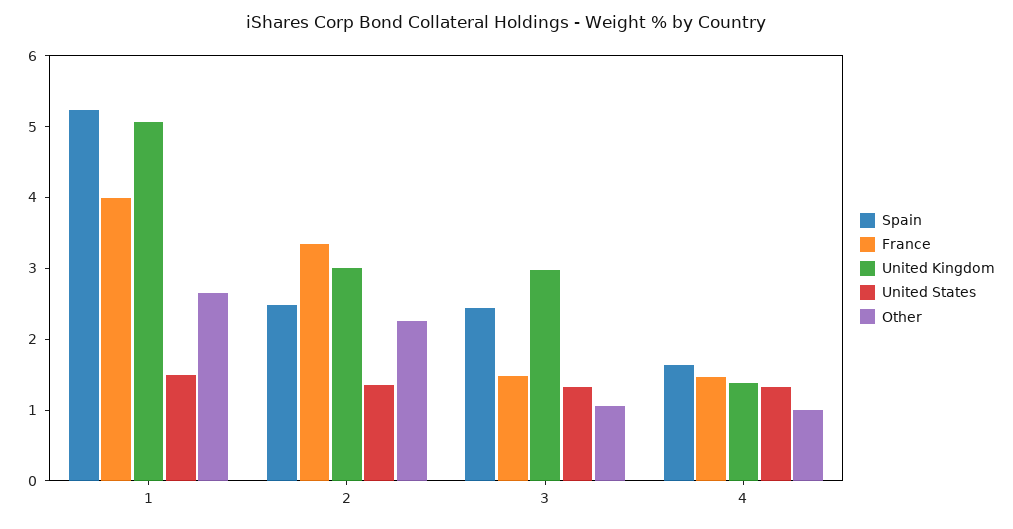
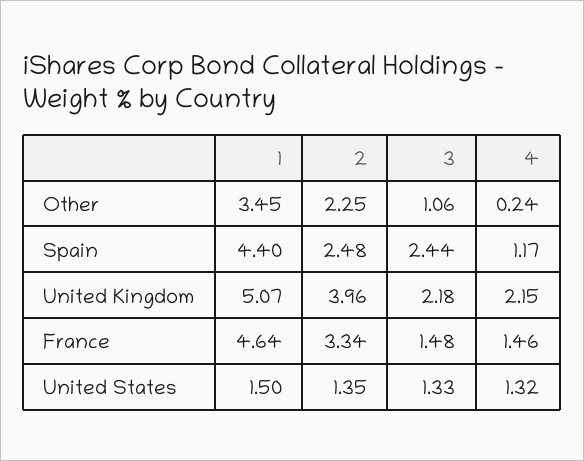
  {
    "Spain": {
-     "1": 5.2,
+     "1": 4.4,
      "2": 2.48,
      "3": 2.44,
-     "4": 1.6
+     "4": 1.17
    },
    "France": {
-     "1": 4,
+     "1": 4.64,
      "2": 3.34,
      "3": 1.48,
      "4": 1.46
    },
    "United Kingdom": {
      "1": 5.07,
-     "2": 3,
+     "2": 3.96,
-     "3": 3,
+     "3": 2.18,
-     "4": 1.4
+     "4": 2.15
    },
    "United States": {
      "1": 1.5,
      "2": 1.35,
      "3": 1.33,
      "4": 1.32
    },
    "Other": {
-     "1": 2.6,
+     "1": 3.45,
      "2": 2.25,
      "3": 1.06,
-     "4": 1
+     "4": 0.24
    }
  }

